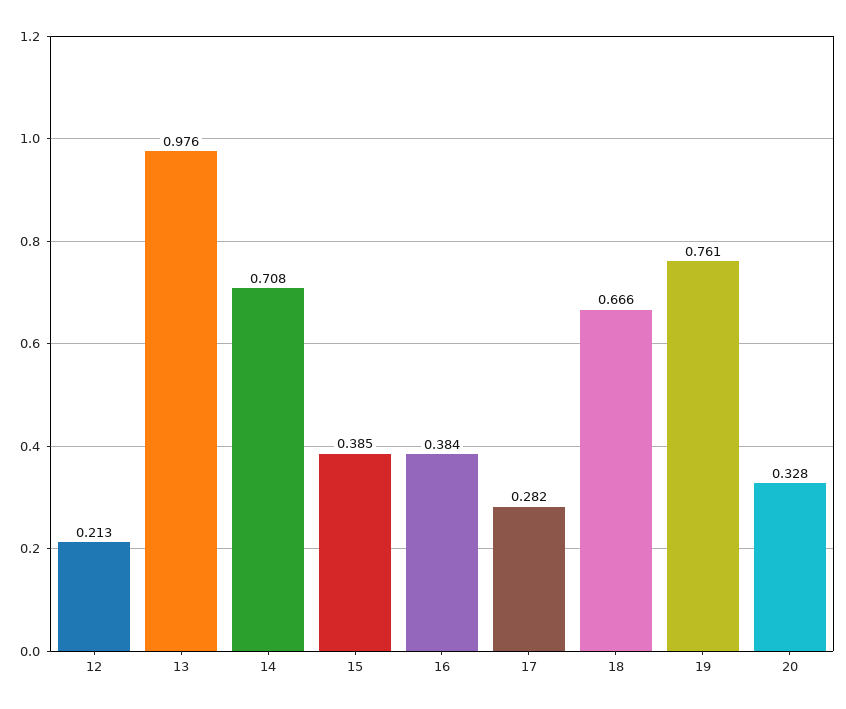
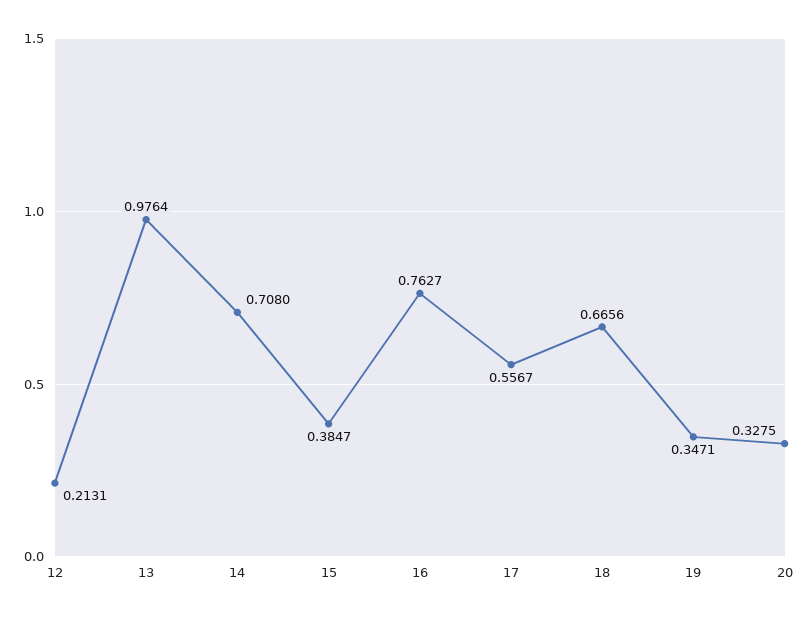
  {
    "12": 0.2131,
    "13": 0.9764,
    "14": 0.708,
    "15": 0.3847,
-   "16": 0.384,
+   "16": 0.7627,
-   "17": 0.282,
+   "17": 0.5567,
    "18": 0.6656,
-   "19": 0.761,
+   "19": 0.3471,
    "20": 0.3275
  }

